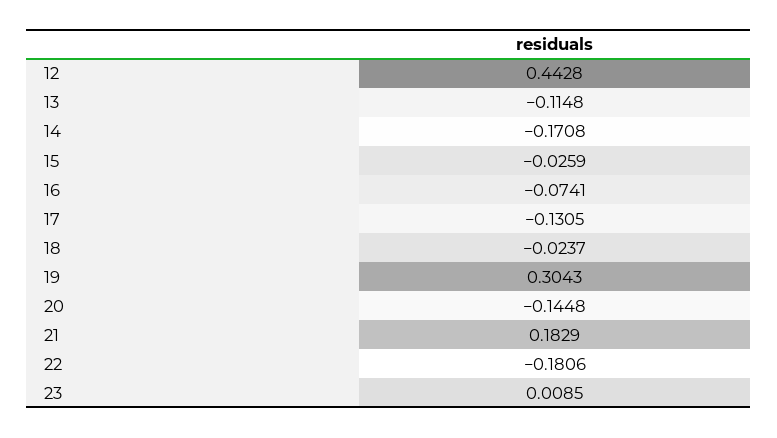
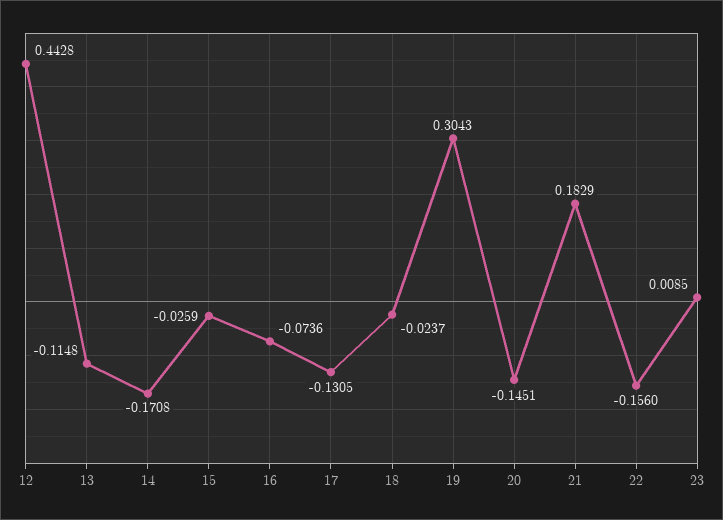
  {
    "12": 0.4428,
    "13": -0.1148,
    "14": -0.1708,
    "15": -0.0259,
-   "16": -0.0741,
+   "16": -0.0736,
    "17": -0.1305,
    "18": -0.0237,
    "19": 0.3043,
-   "20": -0.1448,
+   "20": -0.1451,
    "21": 0.1829,
-   "22": -0.1806,
+   "22": -0.156,
    "23": 0.0085
  }

